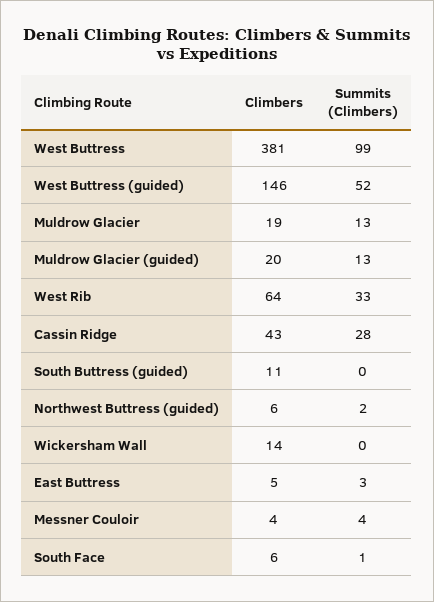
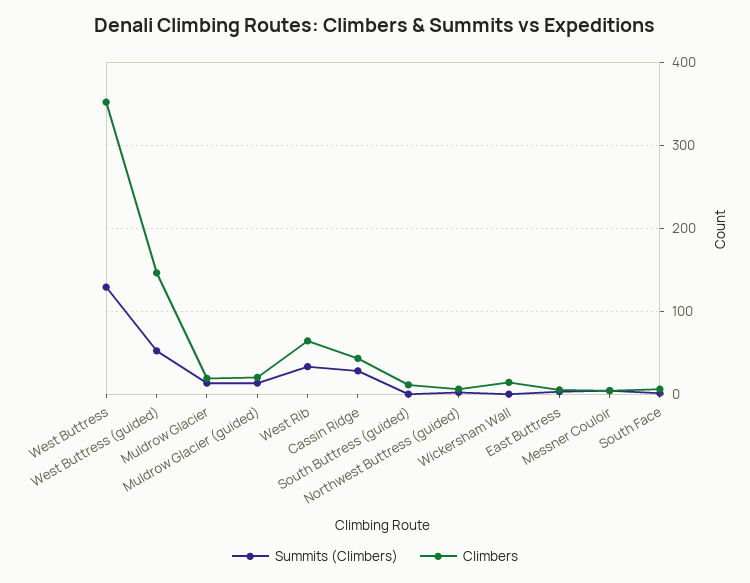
  {
    "Climbers": {
-     "West Buttress": 381,
+     "West Buttress": 350,
      "West Buttress (guided)": 146,
      "Muldrow Glacier": 19,
      "Muldrow Glacier (guided)": 20,
      "West Rib": 64,
      "Cassin Ridge": 43,
      "South Buttress (guided)": 11,
      "Northwest Buttress (guided)": 6,
      "Wickersham Wall": 14,
      "East Buttress": 5,
      "Messner Couloir": 4,
      "South Face": 6
    },
    "Summits (Climbers)": {
-     "West Buttress": 99,
+     "West Buttress": 130,
      "West Buttress (guided)": 52,
      "Muldrow Glacier": 13,
      "Muldrow Glacier (guided)": 13,
      "West Rib": 33,
      "Cassin Ridge": 28,
      "South Buttress (guided)": 0,
      "Northwest Buttress (guided)": 2,
      "Wickersham Wall": 0,
      "East Buttress": 3,
      "Messner Couloir": 4,
      "South Face": 1
    }
  }

